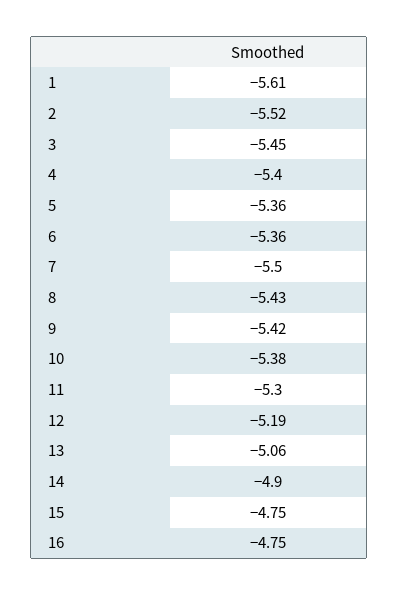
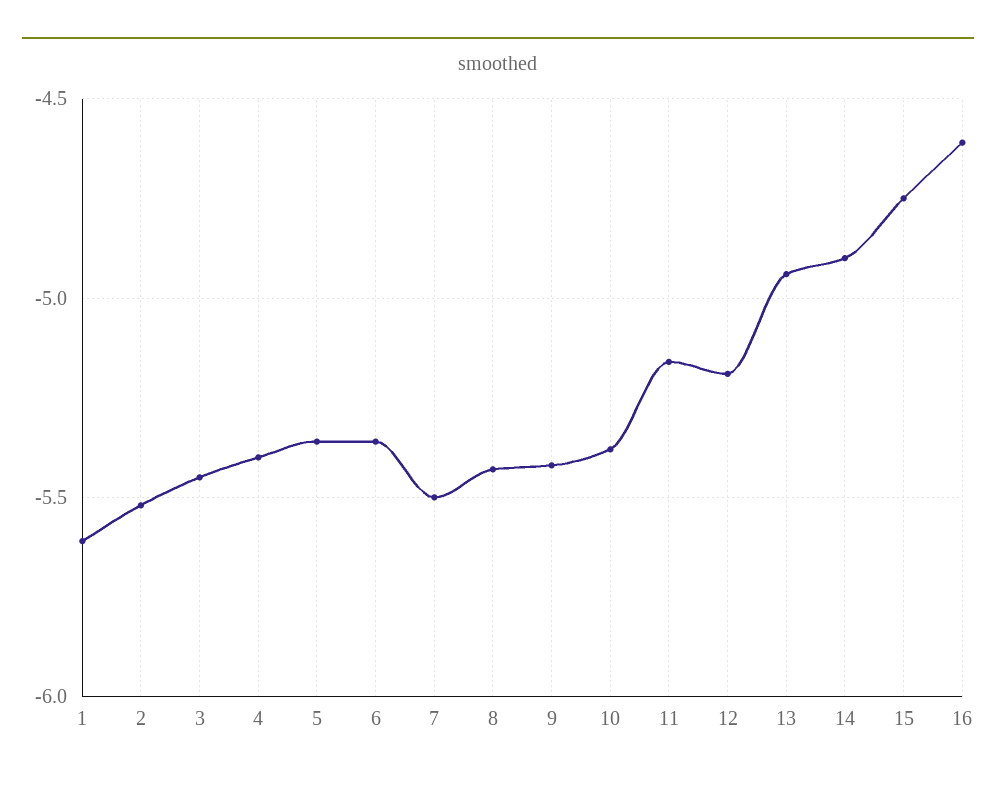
  {
    "1": -5.61,
    "2": -5.52,
    "3": -5.45,
    "4": -5.4,
    "5": -5.36,
    "6": -5.36,
    "7": -5.5,
    "8": -5.43,
    "9": -5.42,
    "10": -5.38,
-   "11": -5.3,
+   "11": -5.15,
    "12": -5.19,
-   "13": -5.06,
+   "13": -4.95,
    "14": -4.9,
    "15": -4.75,
-   "16": -4.75
+   "16": -4.6
  }

